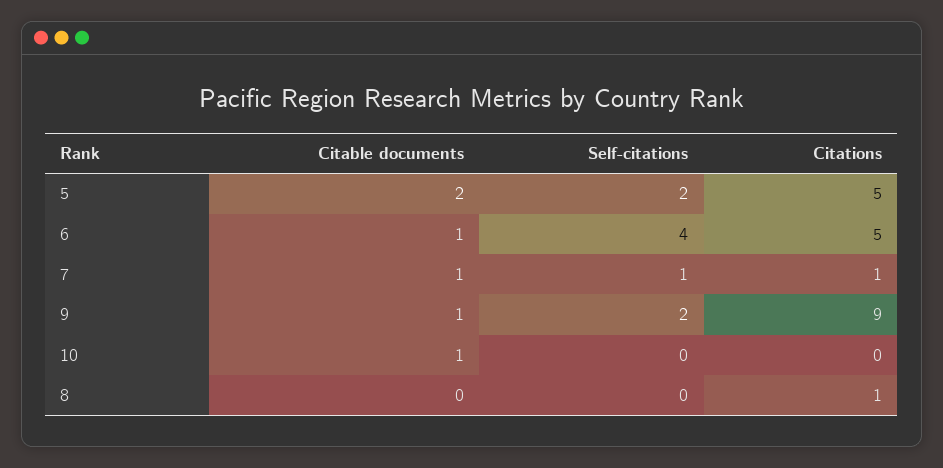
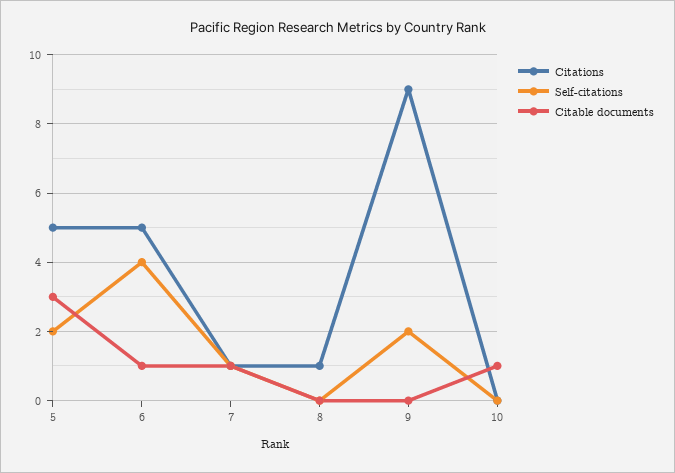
  {
    "Citable documents": {
-     "5": 2,
+     "5": 3,
      "6": 1,
      "7": 1,
-     "9": 1,
+     "9": 0,
      "10": 1,
      "8": 0
    },
    "Self-citations": {
      "5": 2,
      "6": 4,
      "7": 1,
      "9": 2,
      "10": 0,
      "8": 0
    },
    "Citations": {
      "5": 5,
      "6": 5,
      "7": 1,
      "9": 9,
      "10": 0,
      "8": 1
    }
  }

